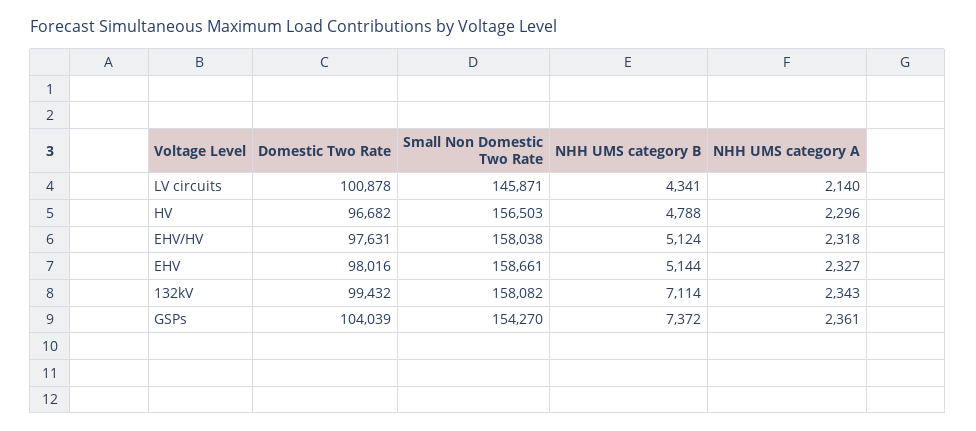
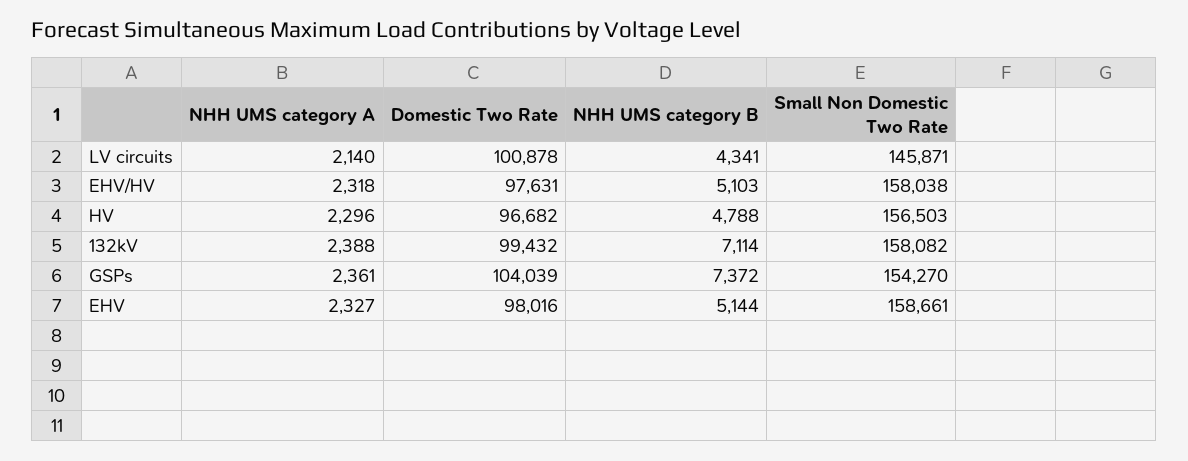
  {
    "Domestic Two Rate": {
      "LV circuits": 100878,
      "HV": 96682,
      "EHV/HV": 97631,
      "EHV": 98016,
      "132kV": 99432,
      "GSPs": 104039
    },
    "Small Non Domestic Two Rate": {
      "LV circuits": 145871,
      "HV": 156503,
      "EHV/HV": 158038,
      "EHV": 158661,
      "132kV": 158082,
      "GSPs": 154270
    },
    "NHH UMS category B": {
      "LV circuits": 4341,
      "HV": 4788,
-     "EHV/HV": 5124,
+     "EHV/HV": 5103,
      "EHV": 5144,
      "132kV": 7114,
      "GSPs": 7372
    },
    "NHH UMS category A": {
      "LV circuits": 2140,
      "HV": 2296,
      "EHV/HV": 2318,
      "EHV": 2327,
-     "132kV": 2343,
+     "132kV": 2388,
      "GSPs": 2361
    }
  }

